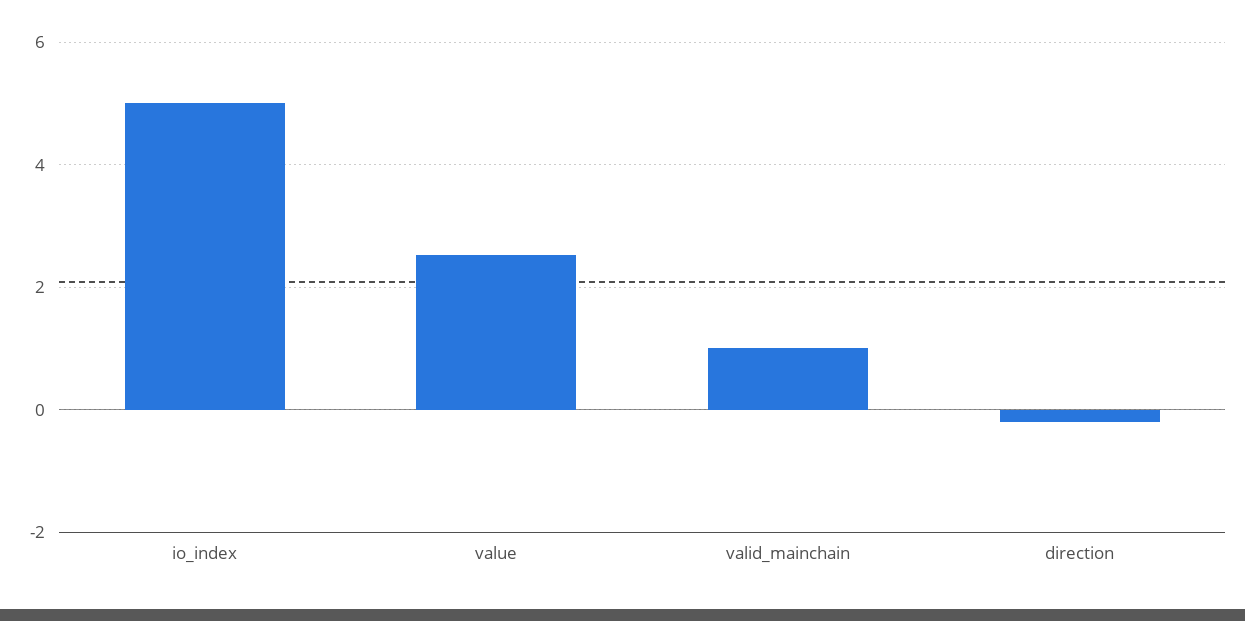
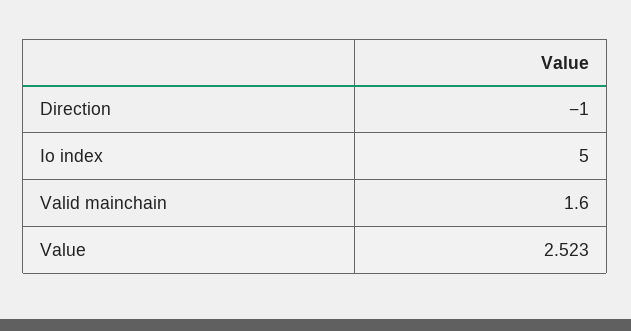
  {
    "io_index": 5,
    "value": 2.523,
-   "valid_mainchain": 1,
+   "valid_mainchain": 1.6,
-   "direction": -0.2
+   "direction": -1
  }

